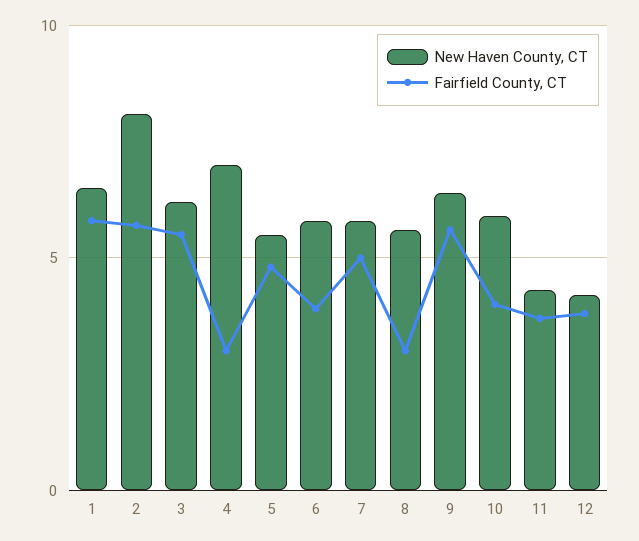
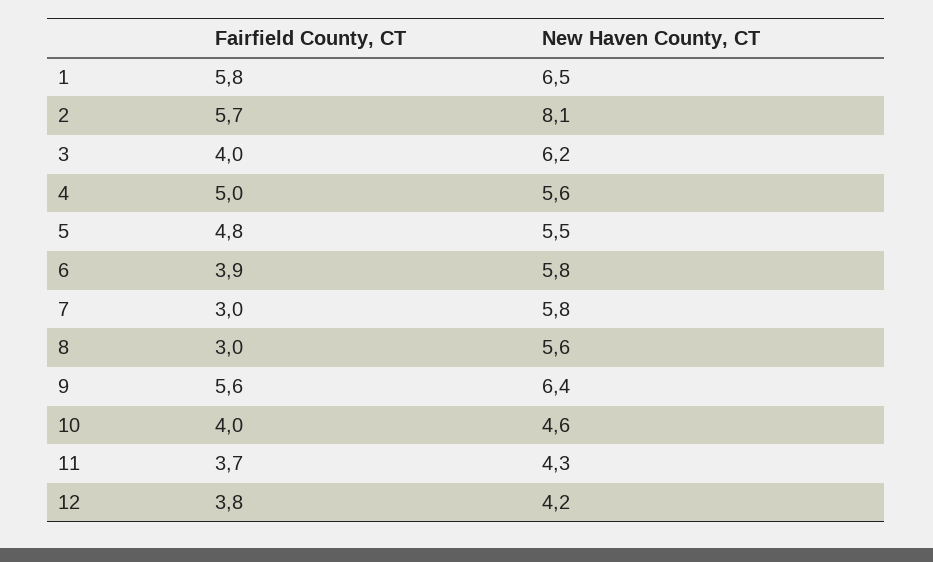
  {
    "New Haven County, CT": {
      "1": 6.5,
      "2": 8.1,
      "3": 6.2,
-     "4": 7,
+     "4": 5.6,
      "5": 5.5,
      "6": 5.8,
      "7": 5.8,
      "8": 5.6,
      "9": 6.4,
-     "10": 6,
+     "10": 4.6,
      "11": 4.3,
      "12": 4.2
    },
    "Fairfield County, CT": {
      "1": 5.8,
      "2": 5.7,
-     "3": 5.5,
+     "3": 4,
-     "4": 3,
+     "4": 5,
      "5": 4.8,
      "6": 3.9,
-     "7": 5,
+     "7": 3,
      "8": 3,
      "9": 5.6,
      "10": 4,
      "11": 3.7,
      "12": 3.8
    }
  }

